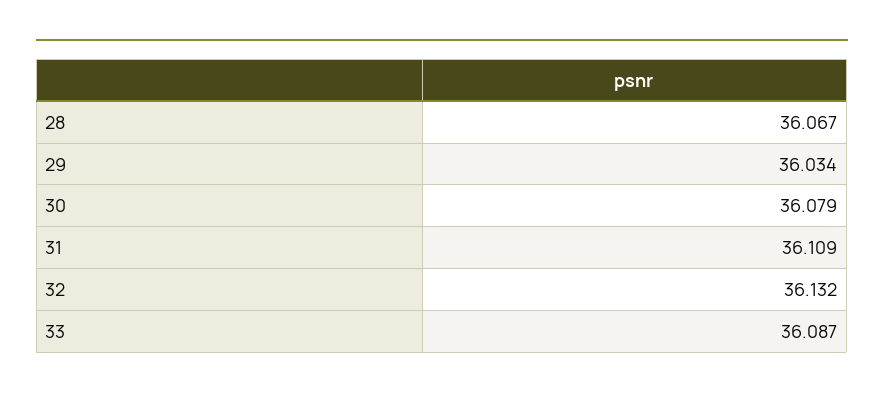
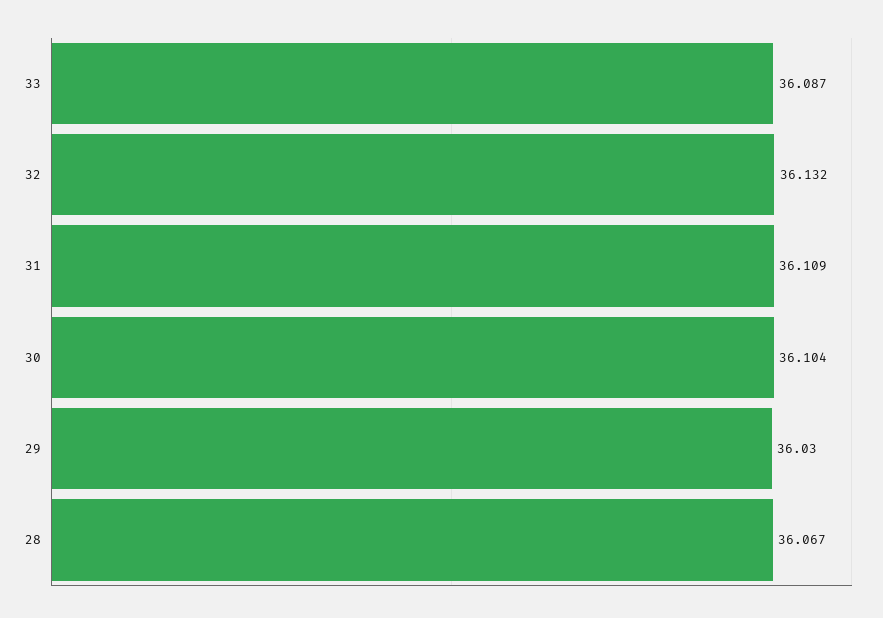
  {
    "28": 36.067,
-   "29": 36.034,
+   "29": 36.03,
-   "30": 36.079,
+   "30": 36.104,
    "31": 36.109,
    "32": 36.132,
    "33": 36.087
  }

